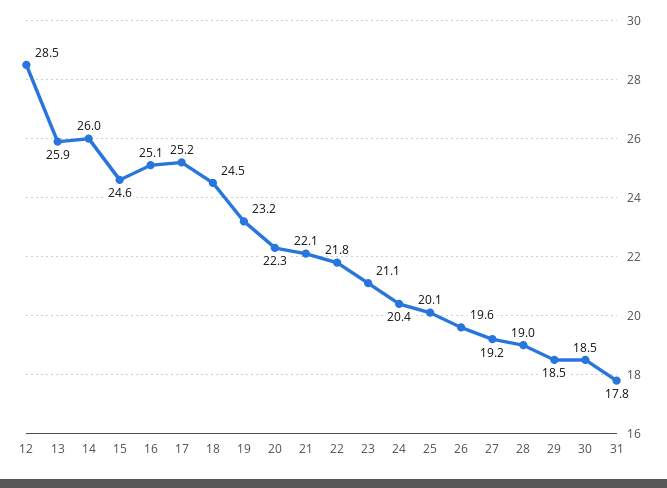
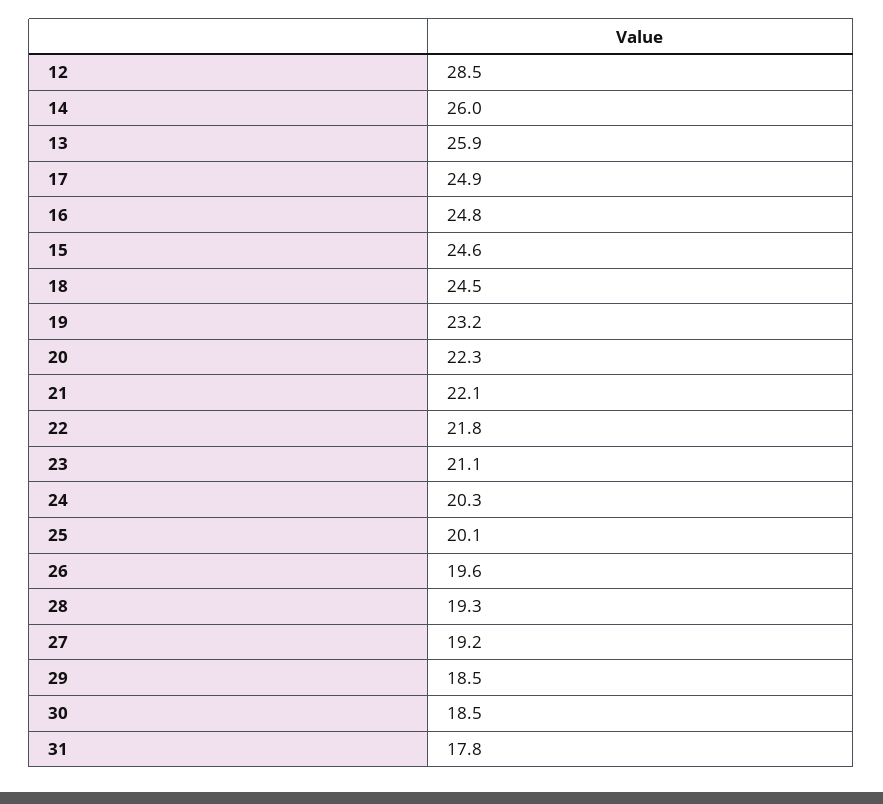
  {
    "12": 28.5,
    "13": 25.9,
    "14": 26,
    "15": 24.6,
-   "16": 25.1,
+   "16": 24.8,
-   "17": 25.2,
+   "17": 24.9,
    "18": 24.5,
    "19": 23.2,
    "20": 22.3,
    "21": 22.1,
    "22": 21.8,
    "23": 21.1,
-   "24": 20.4,
+   "24": 20.3,
    "25": 20.1,
    "26": 19.6,
    "27": 19.2,
-   "28": 19,
+   "28": 19.3,
    "29": 18.5,
    "30": 18.5,
    "31": 17.8
  }

